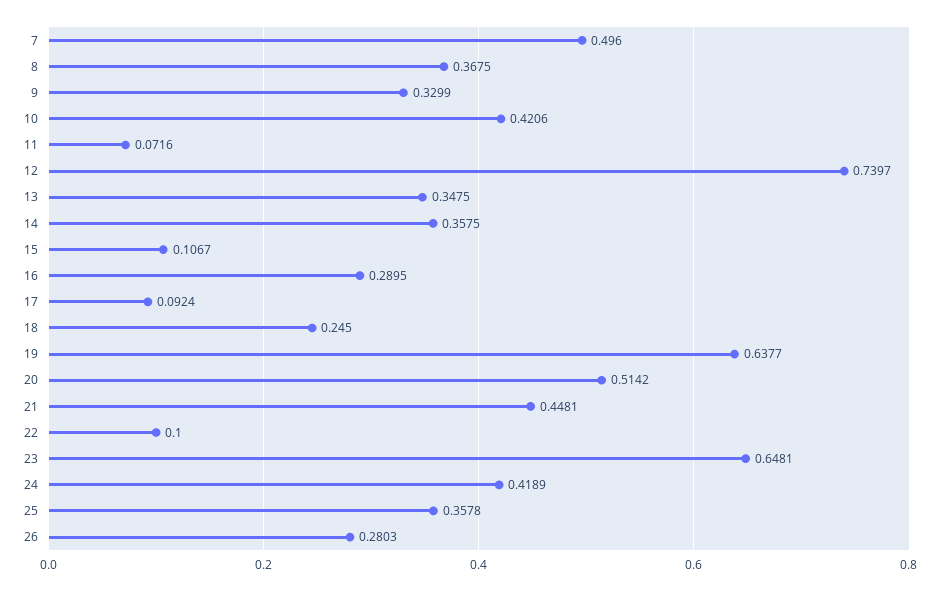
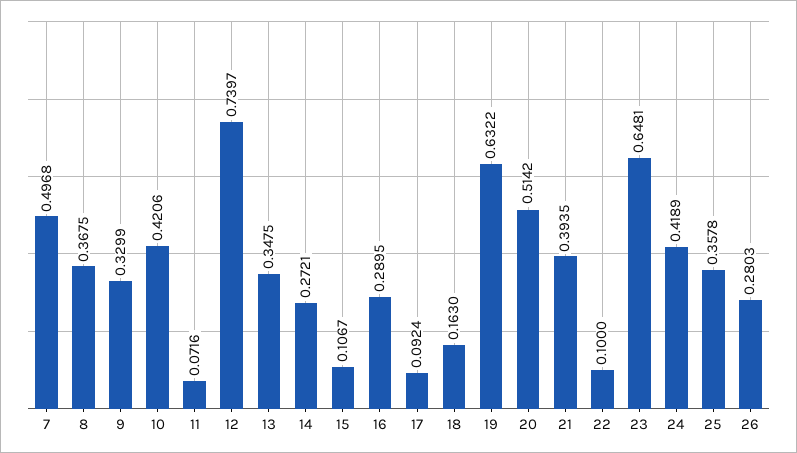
  {
-   "7": 0.496,
+   "7": 0.4968,
    "8": 0.3675,
    "9": 0.3299,
    "10": 0.4206,
    "11": 0.0716,
    "12": 0.7397,
    "13": 0.3475,
-   "14": 0.3575,
+   "14": 0.2721,
    "15": 0.1067,
    "16": 0.2895,
    "17": 0.0924,
-   "18": 0.245,
+   "18": 0.163,
-   "19": 0.6377,
+   "19": 0.6322,
    "20": 0.5142,
-   "21": 0.4481,
+   "21": 0.3935,
    "22": 0.1,
    "23": 0.6481,
    "24": 0.4189,
    "25": 0.3578,
    "26": 0.2803
  }

